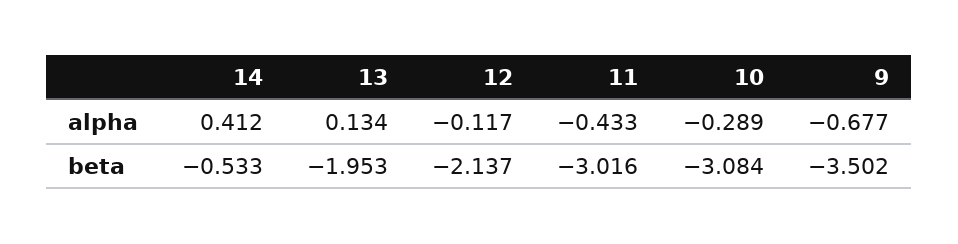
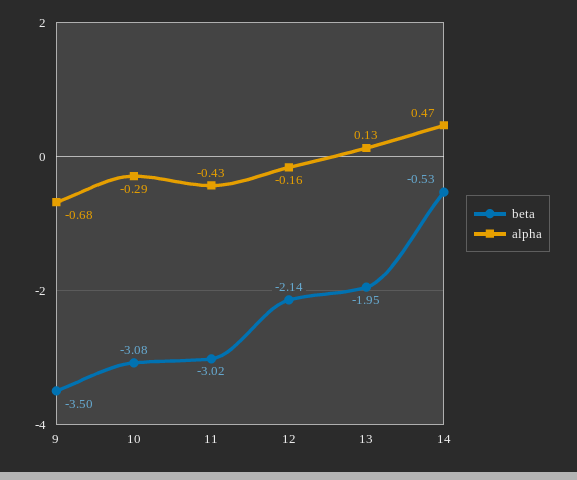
  {
    "alpha": {
-     "14": 0.412,
+     "14": 0.47,
      "13": 0.134,
-     "12": -0.117,
+     "12": -0.16,
      "11": -0.433,
      "10": -0.289,
      "9": -0.677
    },
    "beta": {
      "14": -0.533,
      "13": -1.953,
      "12": -2.137,
      "11": -3.016,
      "10": -3.084,
      "9": -3.502
    }
  }

